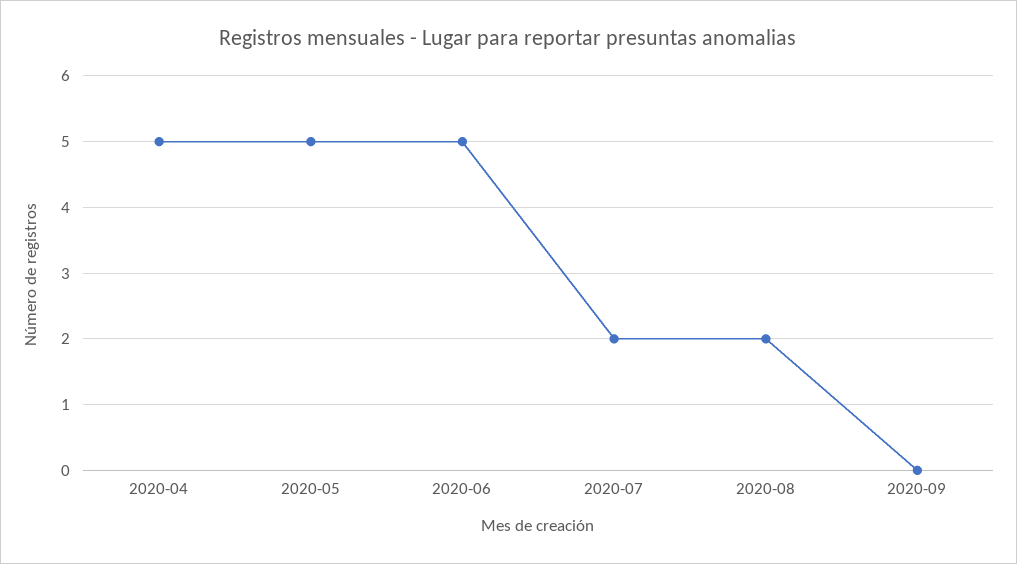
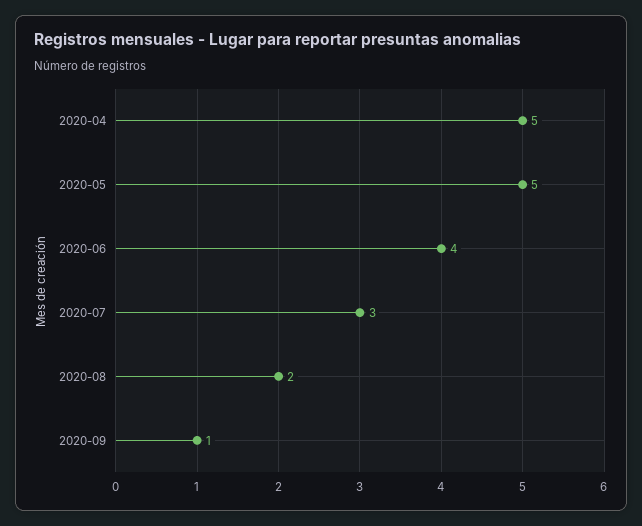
  {
    "2020-04": 5,
    "2020-05": 5,
-   "2020-06": 5,
+   "2020-06": 4,
-   "2020-07": 2,
+   "2020-07": 3,
    "2020-08": 2,
-   "2020-09": 0
+   "2020-09": 1
  }

